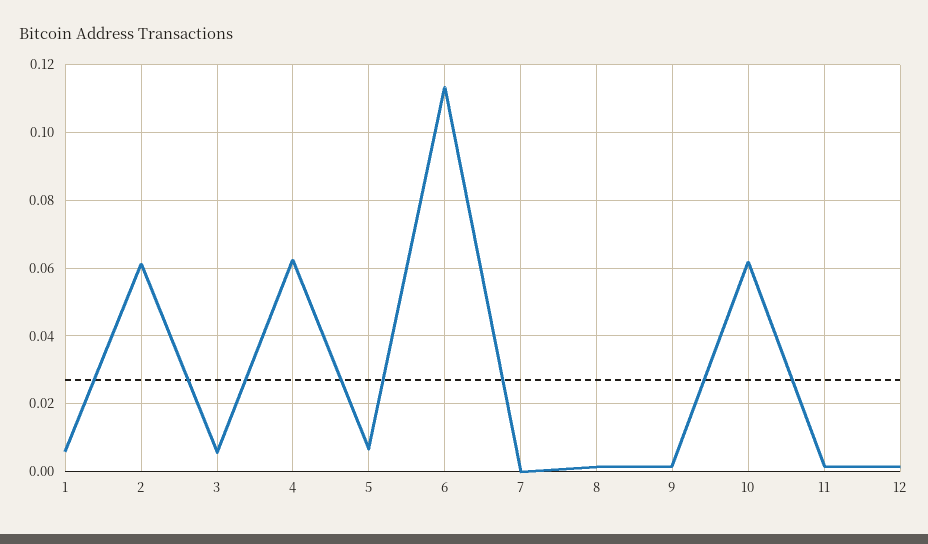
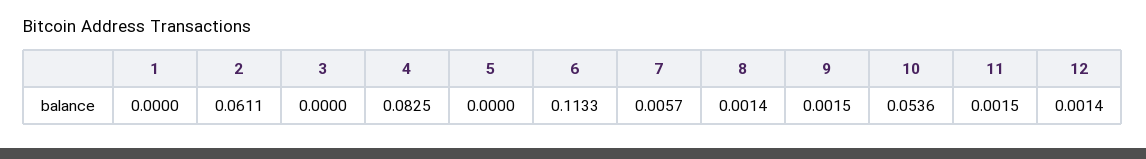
  {
-   "1": 0.006,
+   "1": 0,
    "2": 0.0611,
-   "3": 0.006,
+   "3": 0,
-   "4": 0.062,
+   "4": 0.0825,
-   "5": 0.006,
+   "5": 0,
    "6": 0.1133,
-   "7": 0,
+   "7": 0.0057,
    "8": 0.0014,
    "9": 0.0015,
-   "10": 0.062,
+   "10": 0.0536,
    "11": 0.0015,
    "12": 0.0014
  }

